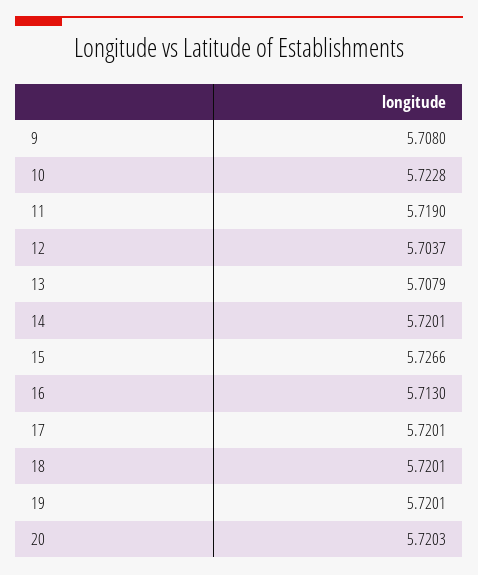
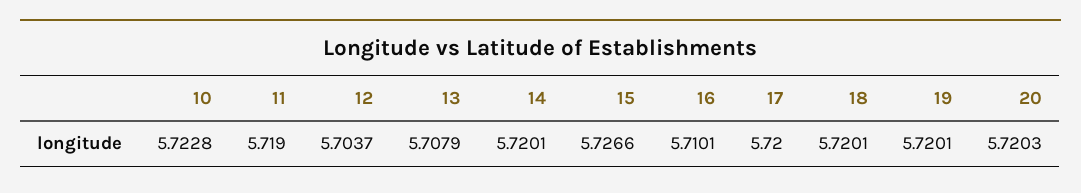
  {
-   "9": 5.708,
    "10": 5.7228,
    "11": 5.719,
    "12": 5.7037,
    "13": 5.7079,
    "14": 5.7201,
    "15": 5.7266,
-   "16": 5.713,
+   "16": 5.7101,
-   "17": 5.7201,
+   "17": 5.72,
    "18": 5.7201,
    "19": 5.7201,
    "20": 5.7203
  }

